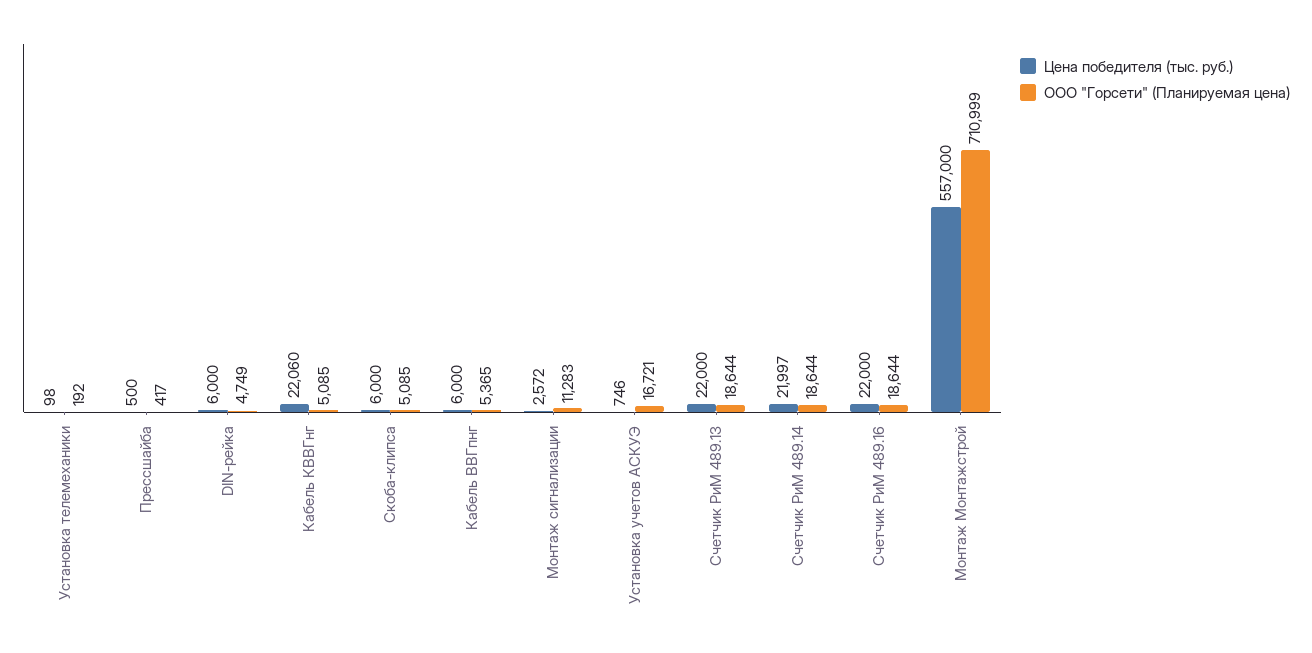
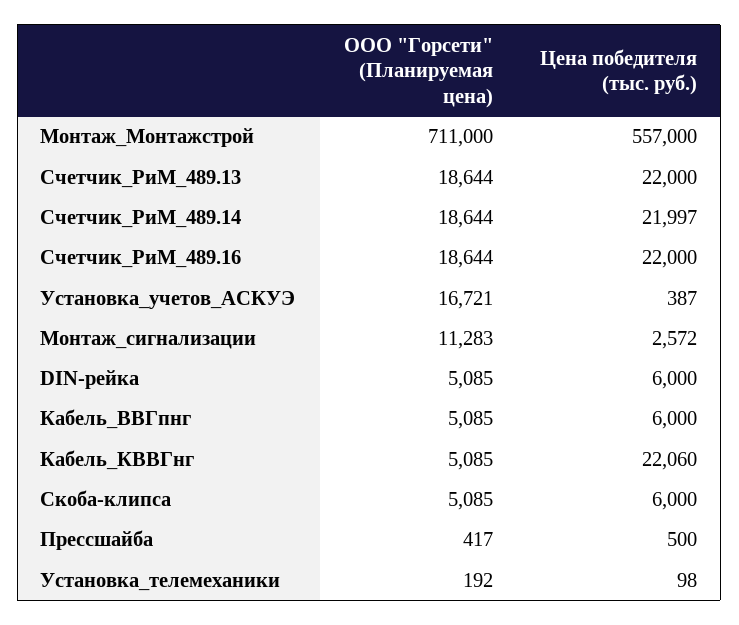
  {
    "Цена победителя (тыс. руб.)": {
      "Установка телемеханики": 98,
      "Прессшайба": 500,
      "DIN-рейка": 6000,
      "Кабель КВВГнг": 22060,
      "Скоба-клипса": 6000,
      "Кабель ВВГпнг": 6000,
      "Монтаж сигнализации": 2572,
-     "Установка учетов АСКУЭ": 746,
+     "Установка учетов АСКУЭ": 387,
      "Счетчик РиМ 489.13": 22000,
      "Счетчик РиМ 489.14": 21997,
      "Счетчик РиМ 489.16": 22000,
      "Монтаж Монтажстрой": 557000
    },
    "ООО \"Горсети\" (Планируемая цена)": {
      "Установка телемеханики": 192,
      "Прессшайба": 417,
-     "DIN-рейка": 4749,
+     "DIN-рейка": 5085,
      "Кабель КВВГнг": 5085,
      "Скоба-клипса": 5085,
-     "Кабель ВВГпнг": 5365,
+     "Кабель ВВГпнг": 5085,
      "Монтаж сигнализации": 11283,
      "Установка учетов АСКУЭ": 16721,
      "Счетчик РиМ 489.13": 18644,
      "Счетчик РиМ 489.14": 18644,
      "Счетчик РиМ 489.16": 18644,
-     "Монтаж Монтажстрой": 710999
+     "Монтаж Монтажстрой": 711000
    }
  }

